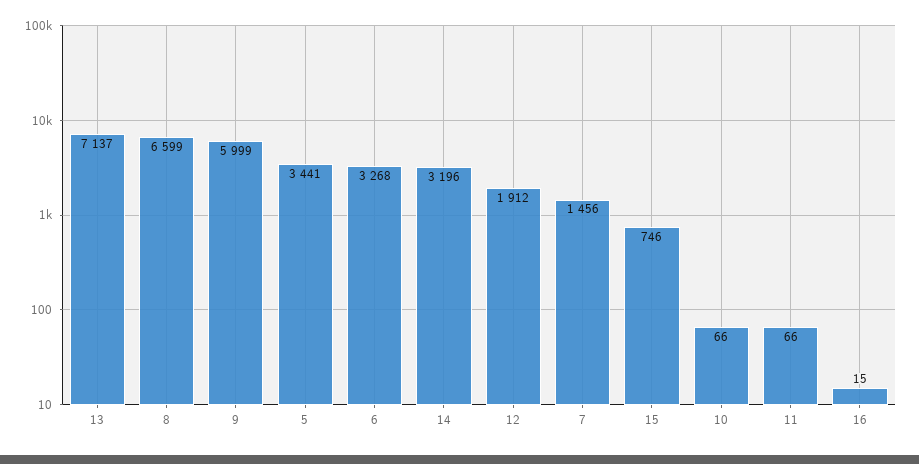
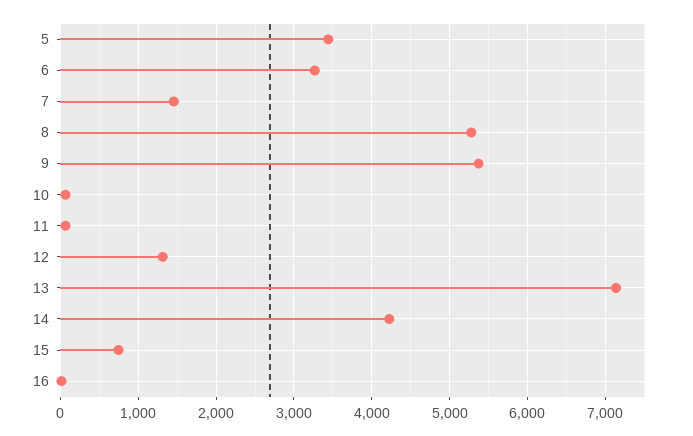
  {
    "13": 7137,
-   "8": 6599,
+   "8": 5300,
-   "9": 5999,
+   "9": 5400,
    "5": 3441,
    "6": 3268,
-   "14": 3196,
+   "14": 4200,
-   "12": 1912,
+   "12": 1300,
    "7": 1456,
    "15": 746,
    "10": 66,
    "11": 66,
    "16": 15
  }

